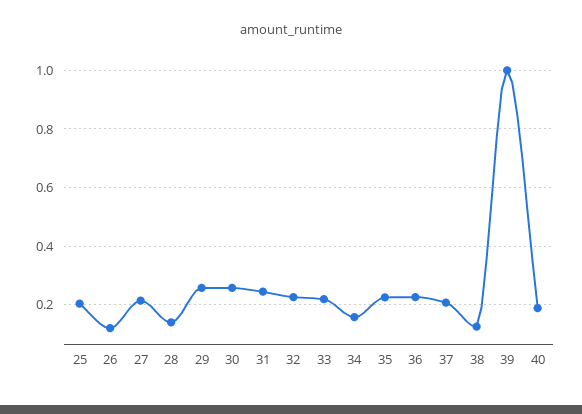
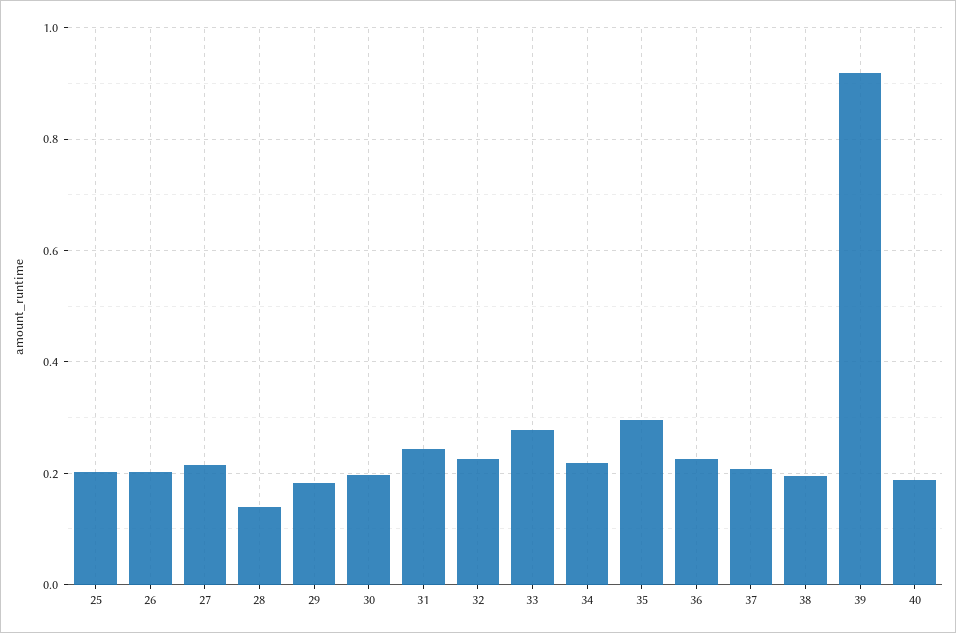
  {
    "25": 0.2,
-   "26": 0.125,
+   "26": 0.2,
    "27": 0.22,
    "28": 0.14,
-   "29": 0.25,
+   "29": 0.18,
-   "30": 0.25,
+   "30": 0.2,
    "31": 0.24,
    "32": 0.22,
-   "33": 0.225,
+   "33": 0.28,
-   "34": 0.15,
+   "34": 0.22,
-   "35": 0.225,
+   "35": 0.3,
    "36": 0.22,
    "37": 0.2,
-   "38": 0.125,
+   "38": 0.2,
-   "39": 1,
+   "39": 0.92,
    "40": 0.18
  }

